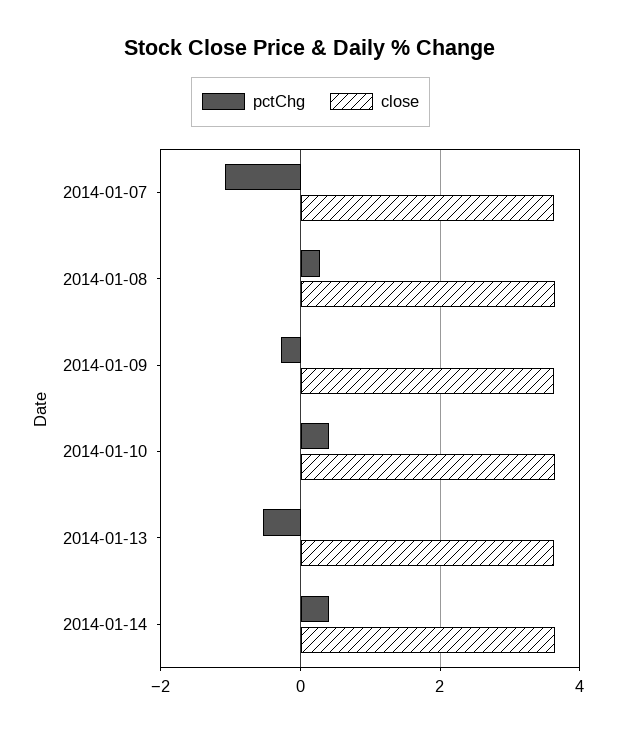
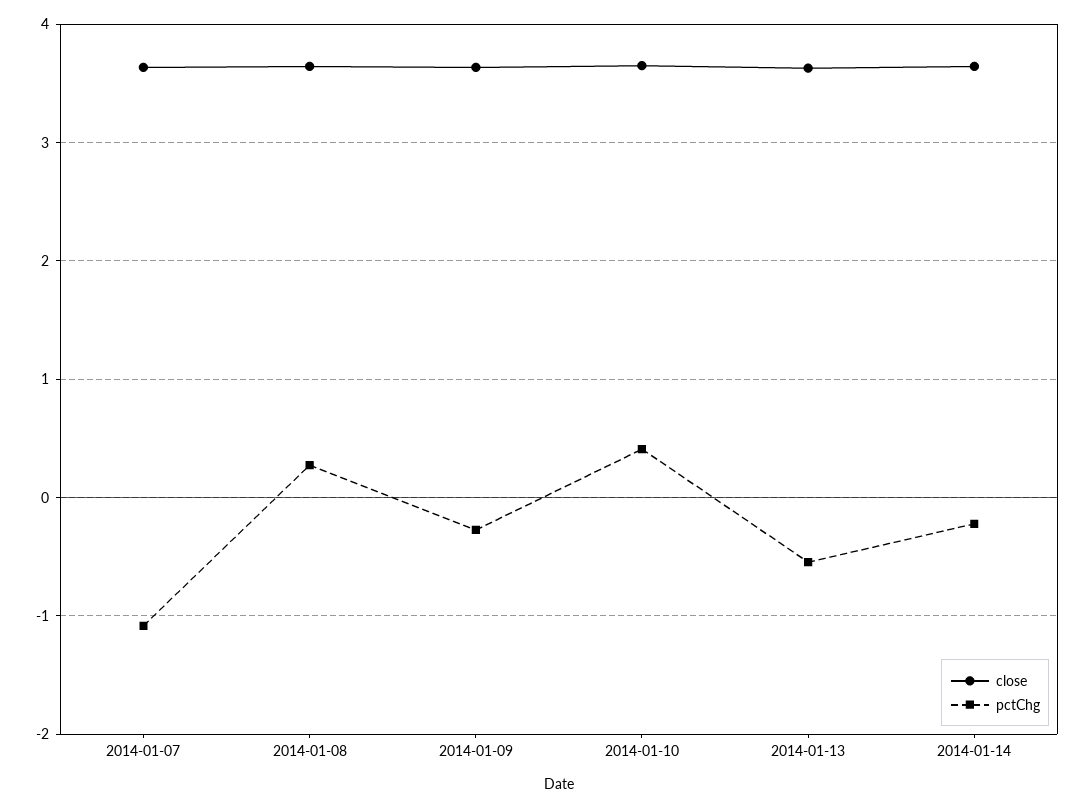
  {
    "pctChg": {
      "2014-01-07": -1.1,
      "2014-01-08": 0.3,
      "2014-01-09": -0.3,
      "2014-01-10": 0.4,
      "2014-01-13": -0.5,
-     "2014-01-14": 0.4
+     "2014-01-14": -0.2
    },
    "close": {
      "2014-01-07": 3.6,
      "2014-01-08": 3.6,
      "2014-01-09": 3.6,
      "2014-01-10": 3.7,
      "2014-01-13": 3.6,
      "2014-01-14": 3.6
    }
  }

